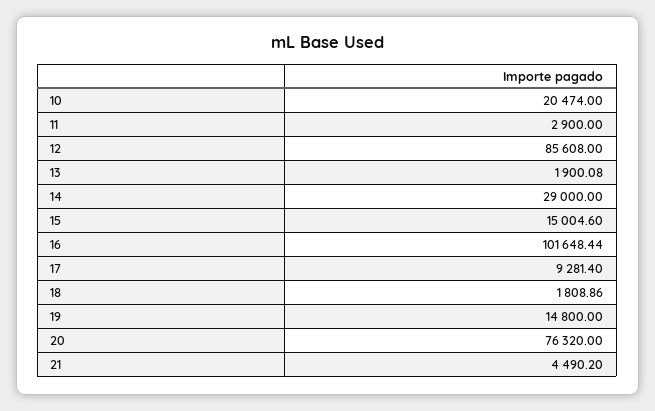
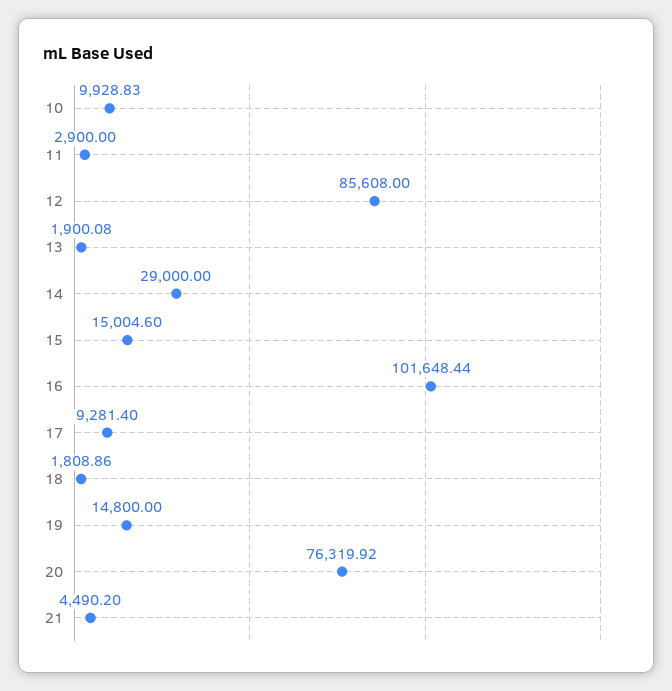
  {
-   "10": 20474,
+   "10": 9928.83,
    "11": 2900,
    "12": 85608,
    "13": 1900.08,
    "14": 29000,
    "15": 15004.6,
    "16": 101648.44,
    "17": 9281.4,
    "18": 1808.86,
    "19": 14800,
-   "20": 76320,
+   "20": 76319.92,
    "21": 4490.2
  }

